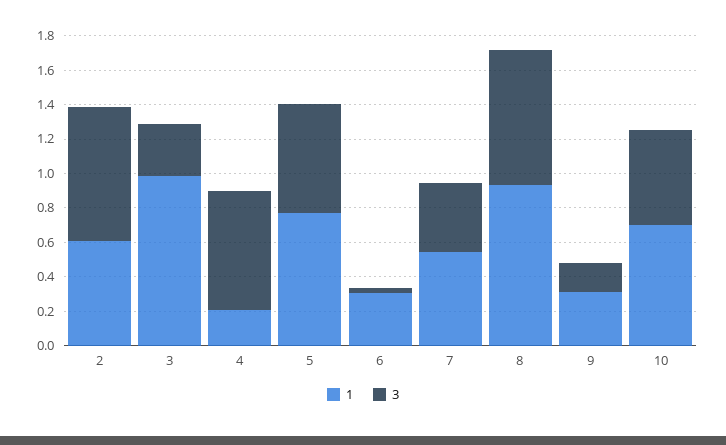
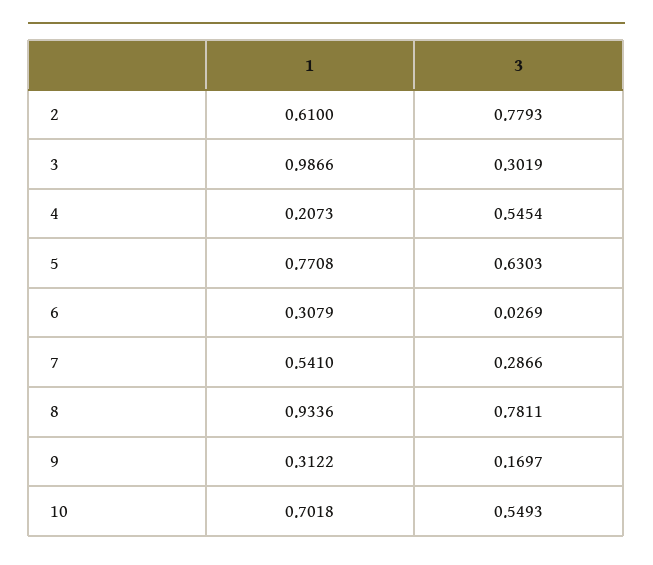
  {
    "1": {
      "2": 0.61,
      "3": 0.9866,
      "4": 0.2073,
      "5": 0.7708,
      "6": 0.3079,
      "7": 0.541,
      "8": 0.9336,
      "9": 0.3122,
      "10": 0.7018
    },
    "3": {
      "2": 0.7793,
      "3": 0.3019,
-     "4": 0.7,
+     "4": 0.5454,
      "5": 0.6303,
      "6": 0.0269,
-     "7": 0.4,
+     "7": 0.2866,
      "8": 0.7811,
      "9": 0.1697,
      "10": 0.5493
    }
  }

